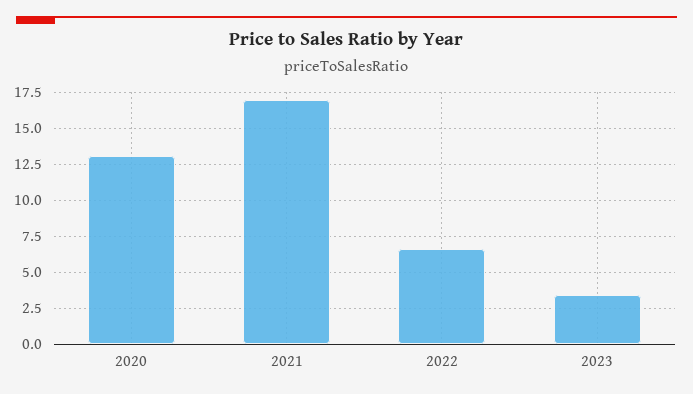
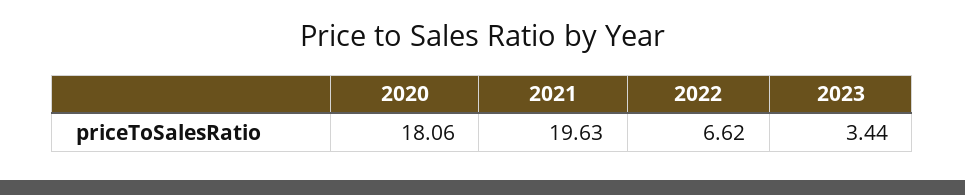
  {
-   "2020": 13,
+   "2020": 18.06,
-   "2021": 17,
+   "2021": 19.63,
    "2022": 6.62,
    "2023": 3.44
  }

